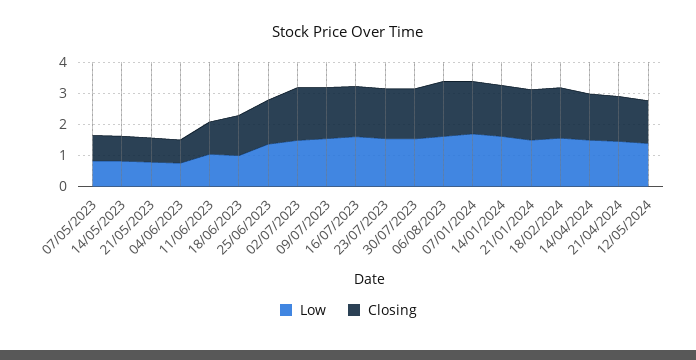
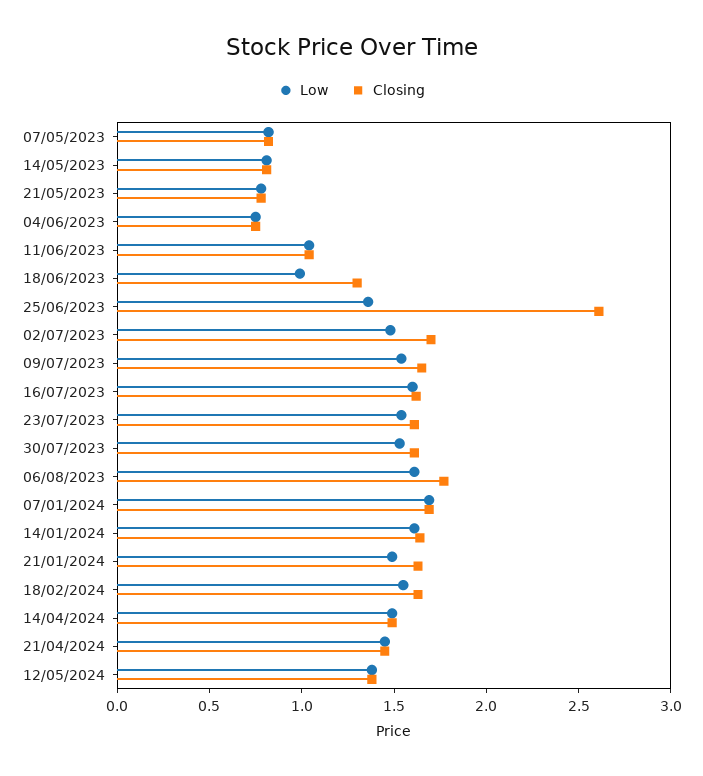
  {
    "Low": {
      "07/05/2023": 0.8,
      "14/05/2023": 0.8,
      "21/05/2023": 0.8,
      "04/06/2023": 0.8,
      "11/06/2023": 1,
      "18/06/2023": 1,
      "25/06/2023": 1.4,
      "02/07/2023": 1.5,
      "09/07/2023": 1.5,
      "16/07/2023": 1.6,
      "23/07/2023": 1.5,
      "30/07/2023": 1.5,
      "06/08/2023": 1.6,
      "07/01/2024": 1.7,
      "14/01/2024": 1.6,
      "21/01/2024": 1.5,
      "18/02/2024": 1.6,
      "14/04/2024": 1.5,
      "21/04/2024": 1.5,
      "12/05/2024": 1.4
    },
    "Closing": {
      "07/05/2023": 0.8,
      "14/05/2023": 0.8,
      "21/05/2023": 0.8,
      "04/06/2023": 0.8,
      "11/06/2023": 1,
      "18/06/2023": 1.3,
-     "25/06/2023": 1.5,
+     "25/06/2023": 2.6,
      "02/07/2023": 1.7,
      "09/07/2023": 1.7,
      "16/07/2023": 1.6,
      "23/07/2023": 1.6,
      "30/07/2023": 1.6,
      "06/08/2023": 1.8,
      "07/01/2024": 1.7,
      "14/01/2024": 1.6,
      "21/01/2024": 1.6,
      "18/02/2024": 1.6,
      "14/04/2024": 1.5,
      "21/04/2024": 1.5,
      "12/05/2024": 1.4
    }
  }

